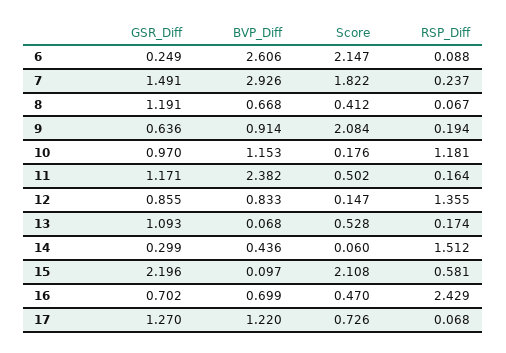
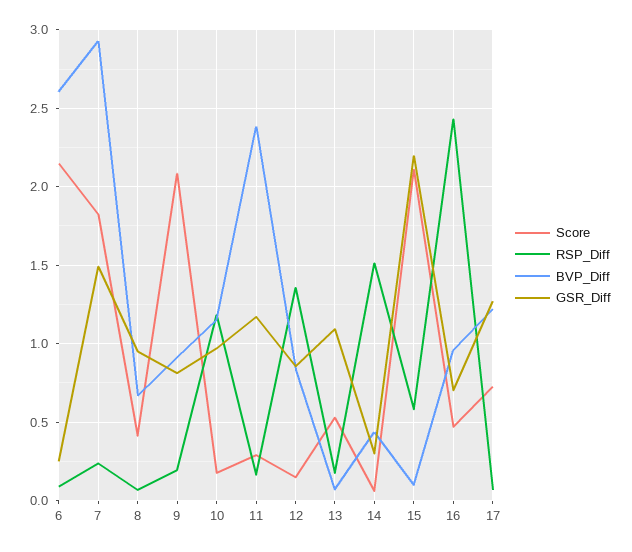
  {
    "GSR_Diff": {
      "6": 0.249,
      "7": 1.491,
-     "8": 1.191,
+     "8": 0.95,
-     "9": 0.636,
+     "9": 0.8,
      "10": 0.97,
      "11": 1.171,
      "12": 0.855,
      "13": 1.093,
      "14": 0.299,
      "15": 2.196,
      "16": 0.702,
      "17": 1.27
    },
    "BVP_Diff": {
      "6": 2.606,
      "7": 2.926,
      "8": 0.668,
      "9": 0.914,
      "10": 1.153,
      "11": 2.382,
      "12": 0.833,
      "13": 0.068,
      "14": 0.436,
      "15": 0.097,
-     "16": 0.699,
+     "16": 0.95,
      "17": 1.22
    },
    "Score": {
      "6": 2.147,
      "7": 1.822,
      "8": 0.412,
      "9": 2.084,
      "10": 0.176,
-     "11": 0.502,
+     "11": 0.3,
      "12": 0.147,
      "13": 0.528,
      "14": 0.06,
      "15": 2.108,
      "16": 0.47,
      "17": 0.726
    },
    "RSP_Diff": {
      "6": 0.088,
      "7": 0.237,
      "8": 0.067,
      "9": 0.194,
      "10": 1.181,
      "11": 0.164,
      "12": 1.355,
      "13": 0.174,
      "14": 1.512,
      "15": 0.581,
      "16": 2.429,
      "17": 0.068
    }
  }

